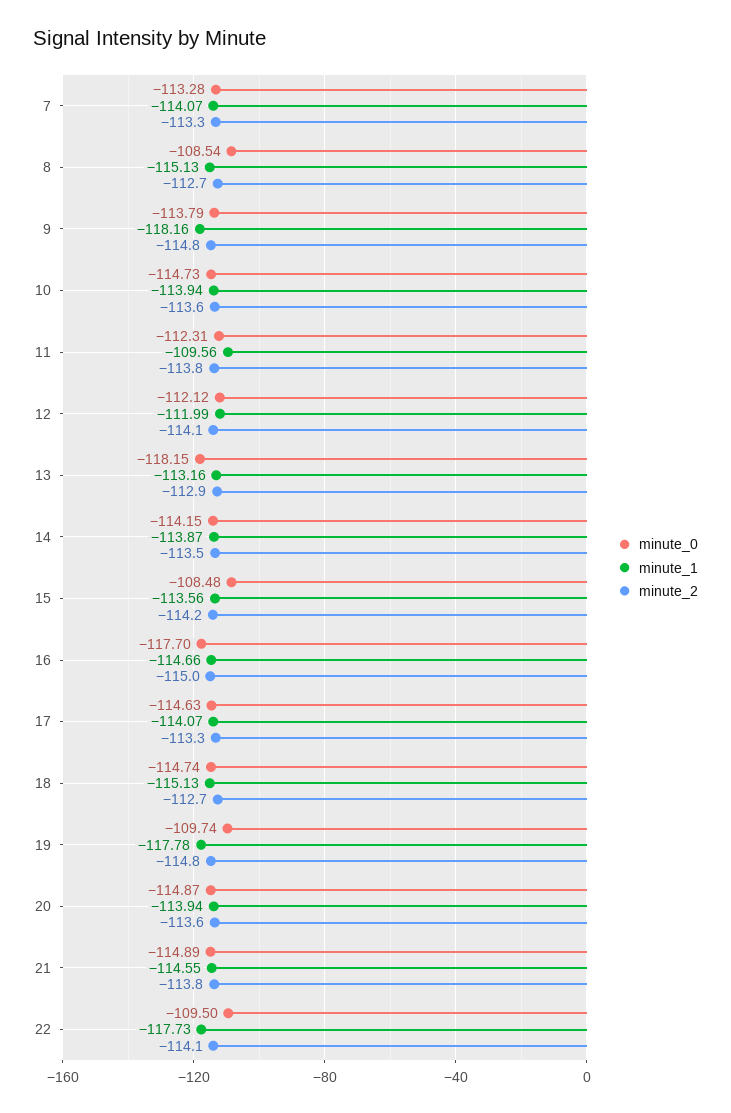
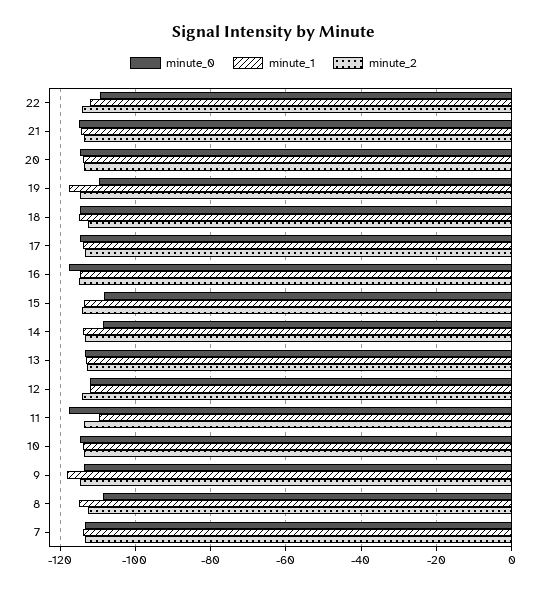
  {
    "minute_0": {
      "7": -113.28,
      "8": -108.54,
      "9": -113.79,
      "10": -114.73,
-     "11": -112.31,
+     "11": -118,
      "12": -112.12,
-     "13": -118.15,
+     "13": -114,
-     "14": -114.15,
+     "14": -108,
      "15": -108.48,
      "16": -117.7,
      "17": -114.63,
      "18": -114.74,
      "19": -109.74,
      "20": -114.87,
      "21": -114.89,
      "22": -109.5
    },
    "minute_1": {
      "7": -114.07,
      "8": -115.13,
      "9": -118.16,
      "10": -113.94,
      "11": -109.56,
      "12": -111.99,
      "13": -113.16,
      "14": -113.87,
      "15": -113.56,
      "16": -114.66,
      "17": -114.07,
      "18": -115.13,
      "19": -117.78,
      "20": -113.94,
      "21": -114.55,
-     "22": -117.73
+     "22": -112
    },
    "minute_2": {
      "7": -113.3,
      "8": -112.7,
      "9": -114.8,
      "10": -113.6,
      "11": -113.8,
      "12": -114.1,
      "13": -112.9,
      "14": -113.5,
      "15": -114.2,
      "16": -115,
      "17": -113.3,
      "18": -112.7,
      "19": -114.8,
      "20": -113.6,
      "21": -113.8,
      "22": -114.1
    }
  }

